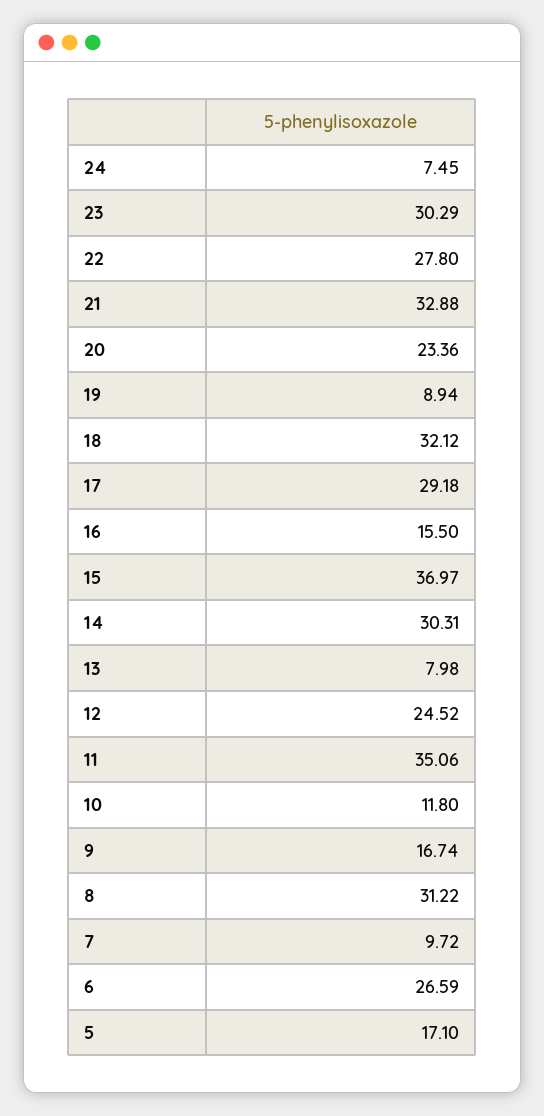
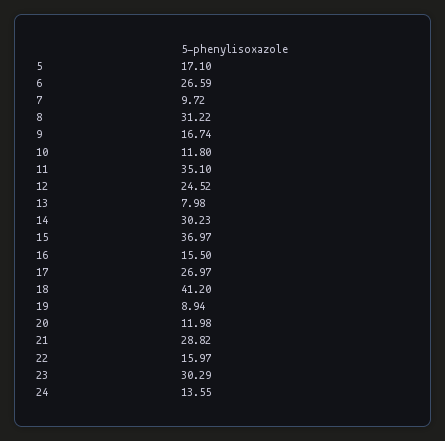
  {
-   "24": 7.45,
+   "24": 13.55,
    "23": 30.29,
-   "22": 27.8,
+   "22": 15.97,
-   "21": 32.88,
+   "21": 28.82,
-   "20": 23.36,
+   "20": 11.98,
    "19": 8.94,
-   "18": 32.12,
+   "18": 41.2,
-   "17": 29.18,
+   "17": 26.97,
    "16": 15.5,
    "15": 36.97,
-   "14": 30.31,
+   "14": 30.23,
    "13": 7.98,
    "12": 24.52,
-   "11": 35.06,
+   "11": 35.1,
    "10": 11.8,
    "9": 16.74,
    "8": 31.22,
    "7": 9.72,
    "6": 26.59,
    "5": 17.1
  }

